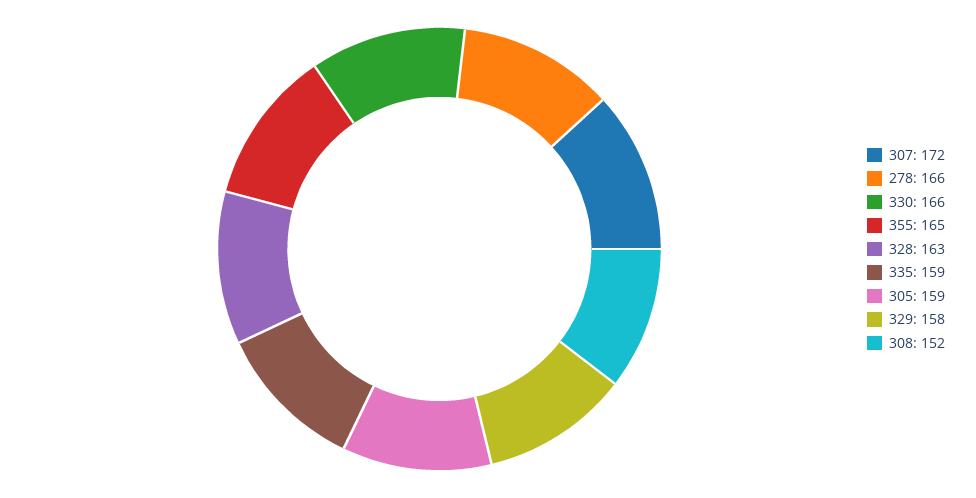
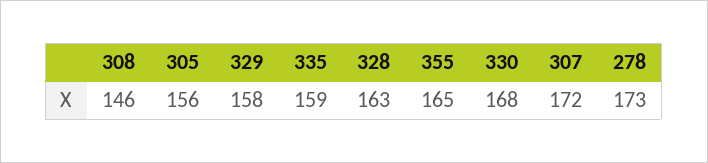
  {
    "307": 172,
-   "278": 166,
+   "278": 173,
-   "330": 166,
+   "330": 168,
    "355": 165,
    "328": 163,
    "335": 159,
-   "305": 159,
+   "305": 156,
    "329": 158,
-   "308": 152
+   "308": 146
  }

